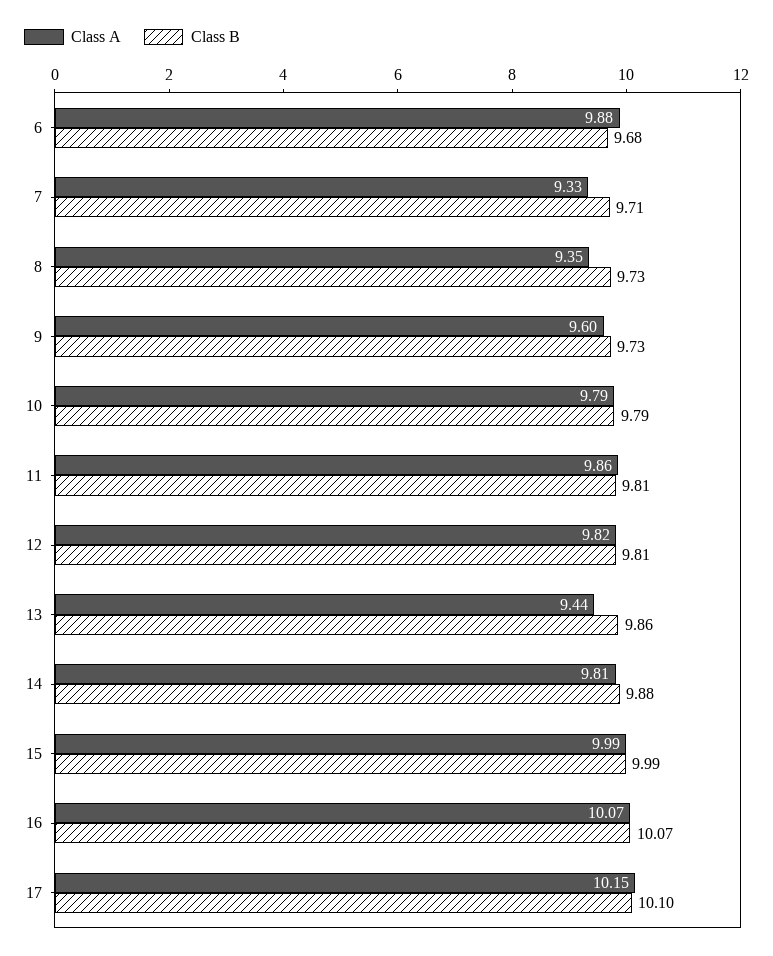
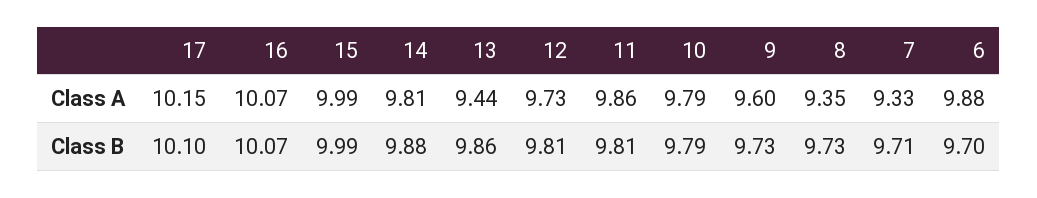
  {
    "Class A": {
      "6": 9.88,
      "7": 9.33,
      "8": 9.35,
      "9": 9.6,
      "10": 9.79,
      "11": 9.86,
-     "12": 9.82,
+     "12": 9.73,
      "13": 9.44,
      "14": 9.81,
      "15": 9.99,
      "16": 10.07,
      "17": 10.15
    },
    "Class B": {
-     "6": 9.68,
+     "6": 9.7,
      "7": 9.71,
      "8": 9.73,
      "9": 9.73,
      "10": 9.79,
      "11": 9.81,
      "12": 9.81,
      "13": 9.86,
      "14": 9.88,
      "15": 9.99,
      "16": 10.07,
      "17": 10.1
    }
  }

